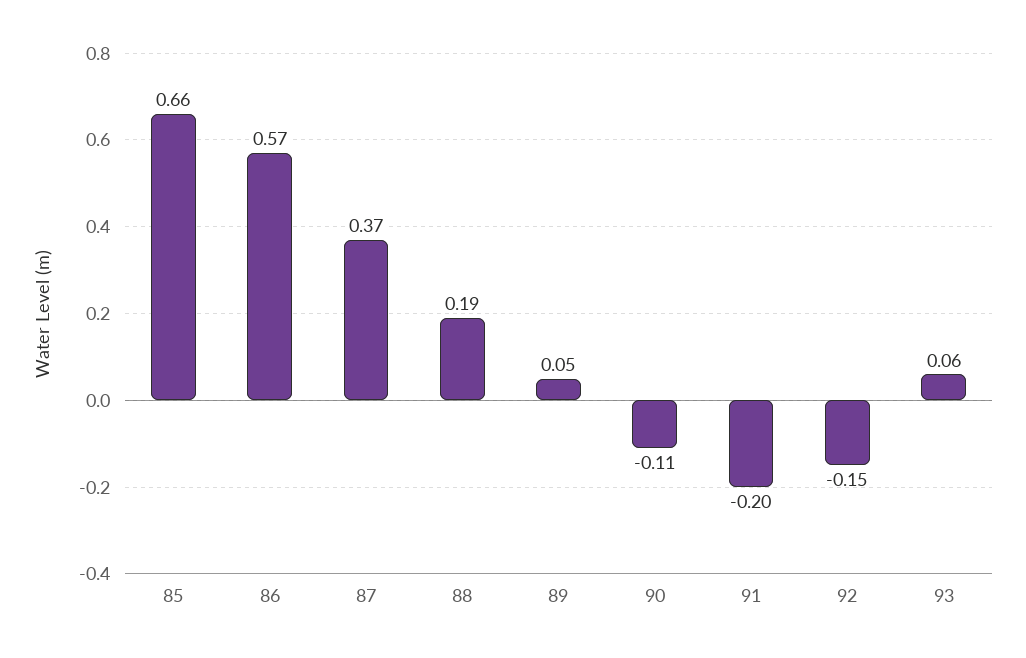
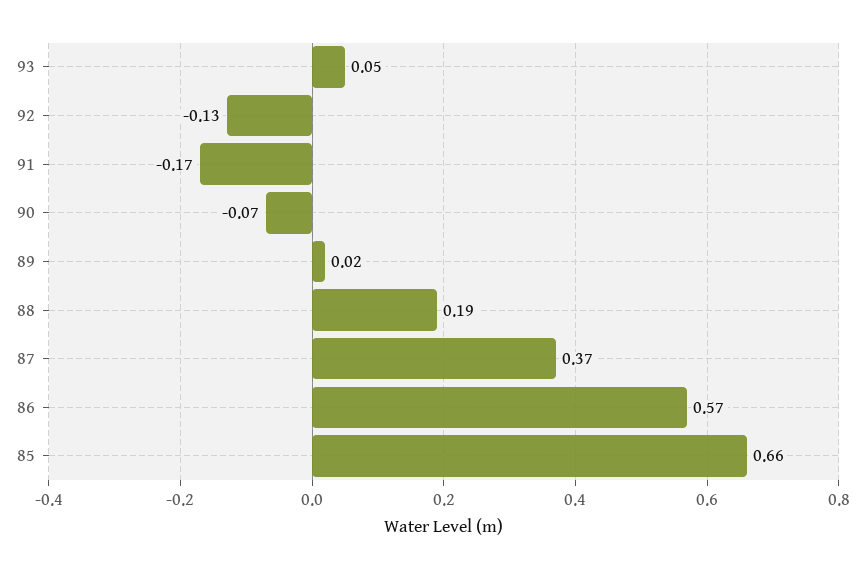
  {
    "85": 0.66,
    "86": 0.57,
    "87": 0.37,
    "88": 0.19,
-   "89": 0.05,
+   "89": 0.02,
-   "90": -0.11,
+   "90": -0.07,
-   "91": -0.2,
+   "91": -0.17,
-   "92": -0.15,
+   "92": -0.13,
-   "93": 0.06
+   "93": 0.05
  }

